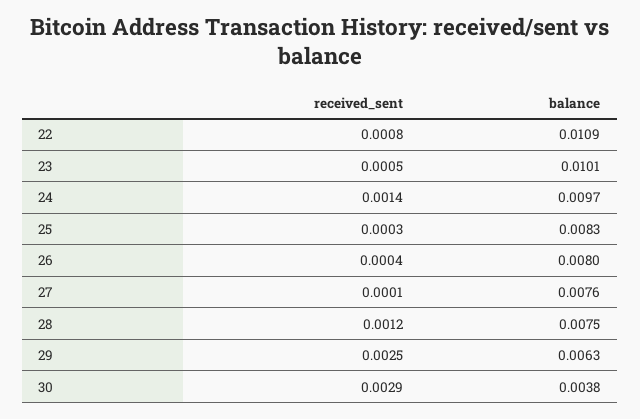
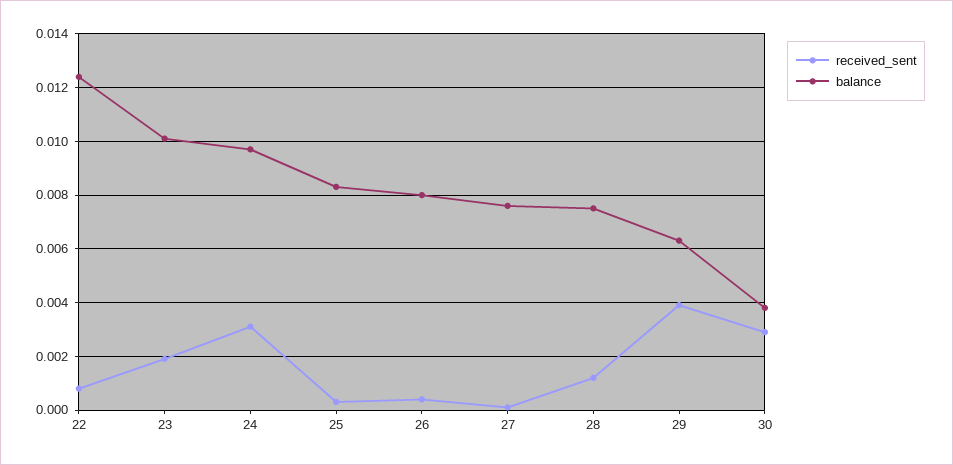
  {
    "received_sent": {
      "22": 0.0008,
-     "23": 0.0005,
+     "23": 0.002,
-     "24": 0.0014,
+     "24": 0.003,
      "25": 0.0003,
      "26": 0.0004,
      "27": 0.0001,
      "28": 0.0012,
-     "29": 0.0025,
+     "29": 0.004,
      "30": 0.0029
    },
    "balance": {
-     "22": 0.0109,
+     "22": 0.0125,
      "23": 0.0101,
      "24": 0.0097,
      "25": 0.0083,
      "26": 0.008,
      "27": 0.0076,
      "28": 0.0075,
      "29": 0.0063,
      "30": 0.0038
    }
  }

